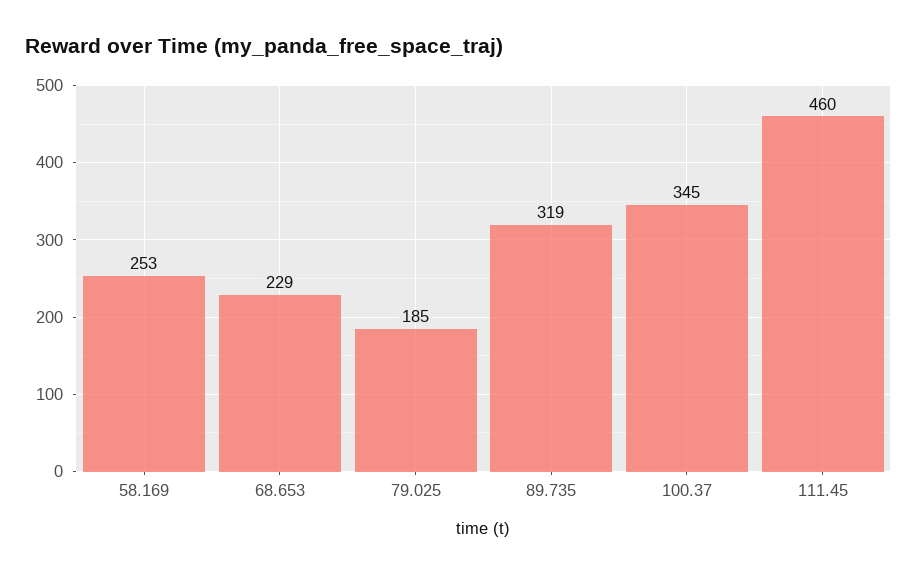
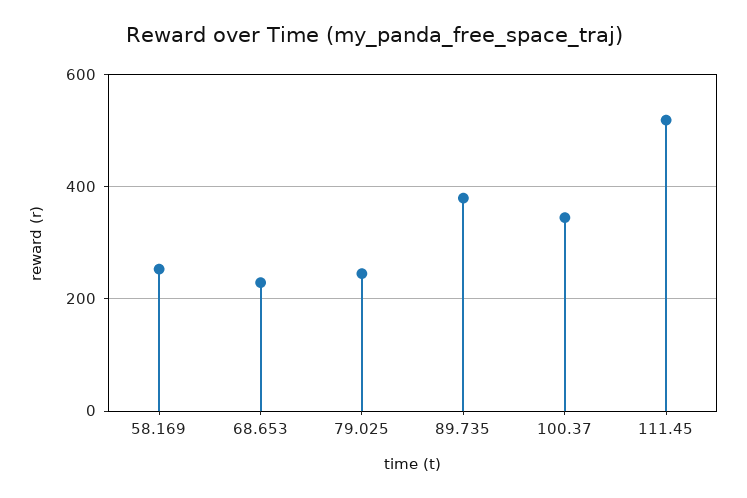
  {
    "58.169": 253,
    "68.653": 229,
-   "79.025": 185,
+   "79.025": 240,
-   "89.735": 319,
+   "89.735": 380,
    "100.37": 345,
-   "111.45": 460
+   "111.45": 520
  }

